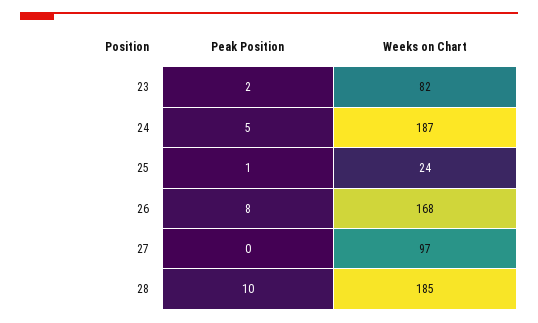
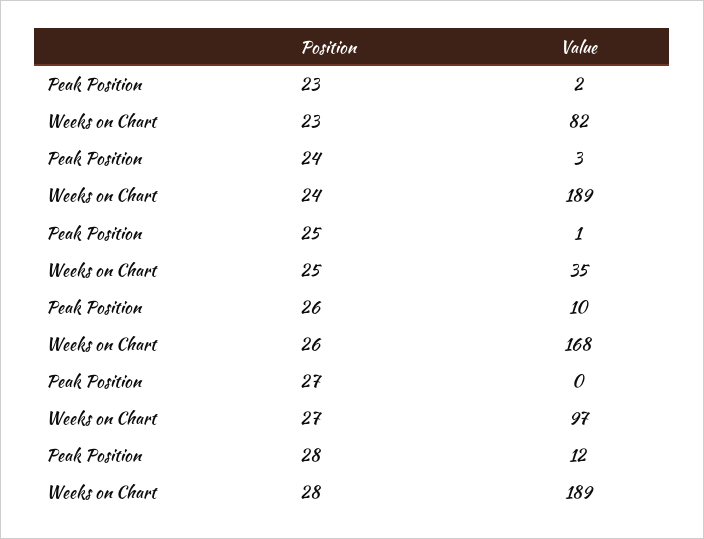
  {
    "Peak Position": {
      "23": 2,
-     "24": 5,
+     "24": 3,
      "25": 1,
-     "26": 8,
+     "26": 10,
      "27": 0,
-     "28": 10
+     "28": 12
    },
    "Weeks on Chart": {
      "23": 82,
-     "24": 187,
+     "24": 189,
-     "25": 24,
+     "25": 35,
      "26": 168,
      "27": 97,
-     "28": 185
+     "28": 189
    }
  }

